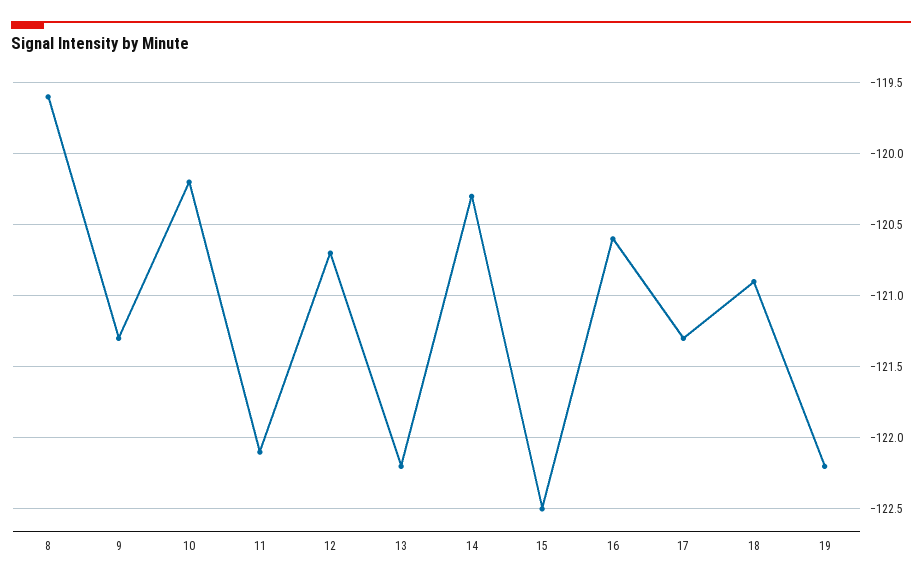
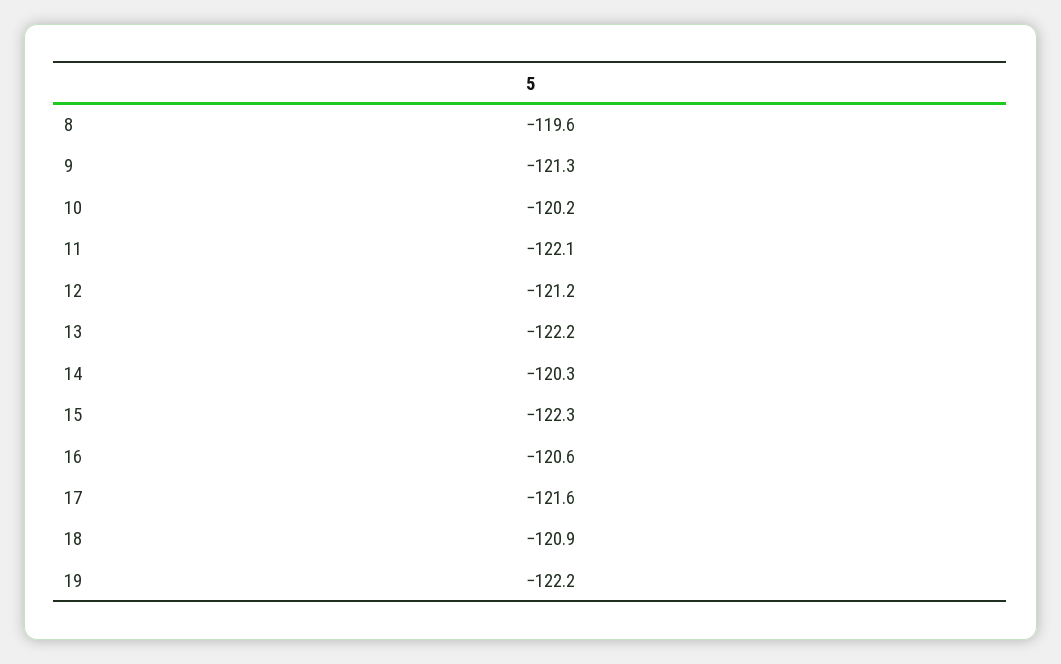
  {
    "8": -119.6,
    "9": -121.3,
    "10": -120.2,
    "11": -122.1,
-   "12": -120.7,
+   "12": -121.2,
    "13": -122.2,
    "14": -120.3,
-   "15": -122.5,
+   "15": -122.3,
    "16": -120.6,
-   "17": -121.3,
+   "17": -121.6,
    "18": -120.9,
    "19": -122.2
  }

